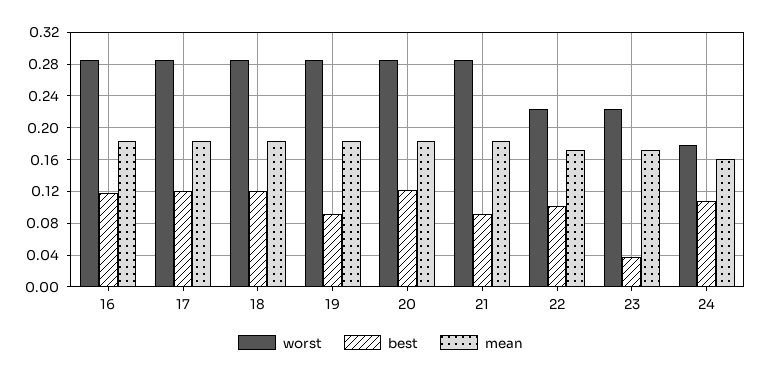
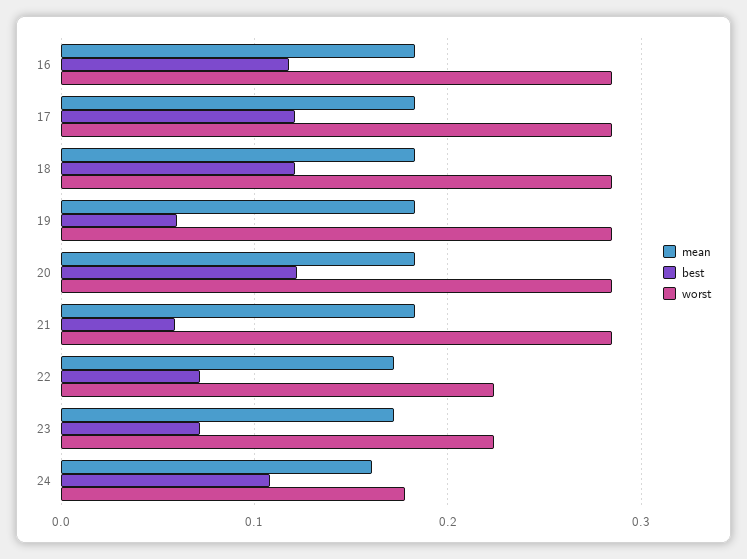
  {
    "worst": {
      "16": 0.29,
      "17": 0.29,
      "18": 0.29,
      "19": 0.29,
      "20": 0.29,
      "21": 0.29,
      "22": 0.22,
      "23": 0.22,
      "24": 0.18
    },
    "best": {
      "16": 0.12,
      "17": 0.12,
      "18": 0.12,
-     "19": 0.09,
+     "19": 0.06,
      "20": 0.12,
-     "21": 0.09,
+     "21": 0.06,
-     "22": 0.1,
+     "22": 0.07,
-     "23": 0.04,
+     "23": 0.07,
      "24": 0.11
    },
    "mean": {
      "16": 0.18,
      "17": 0.18,
      "18": 0.18,
      "19": 0.18,
      "20": 0.18,
      "21": 0.18,
      "22": 0.17,
      "23": 0.17,
      "24": 0.16
    }
  }

